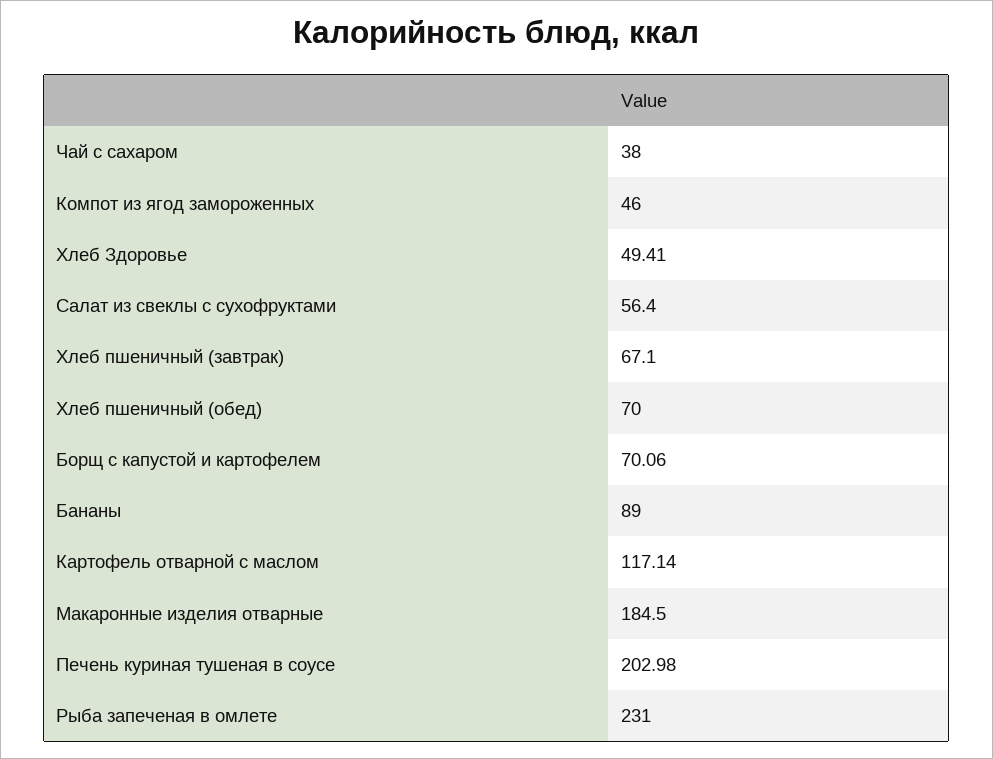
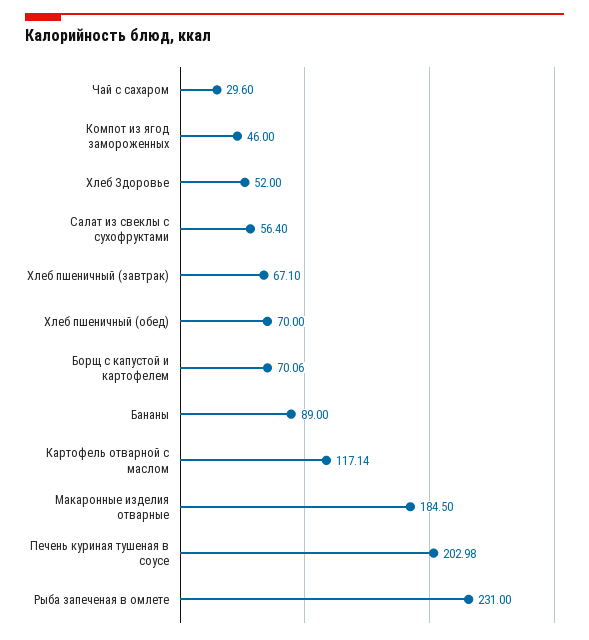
  {
-   "Чай с сахаром": 38,
+   "Чай с сахаром": 29.6,
    "Компот из ягод замороженных": 46,
-   "Хлеб Здоровье": 49.41,
+   "Хлеб Здоровье": 52,
    "Салат из свеклы с сухофруктами": 56.4,
    "Хлеб пшеничный (завтрак)": 67.1,
    "Хлеб пшеничный (обед)": 70,
    "Борщ с капустой и картофелем": 70.06,
    "Бананы": 89,
    "Картофель отварной с маслом": 117.14,
    "Макаронные изделия отварные": 184.5,
    "Печень куриная тушеная в соусе": 202.98,
    "Рыба запеченая в омлете": 231
  }

